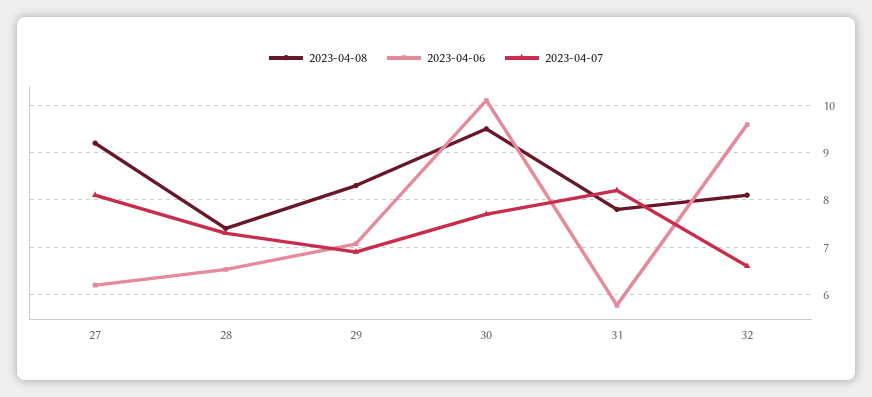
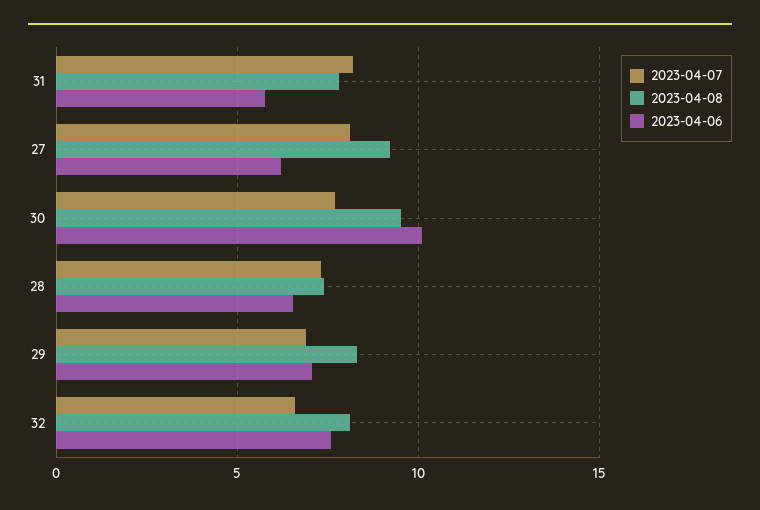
  {
    "2023-04-08": {
      "27": 9.2,
      "28": 7.4,
      "29": 8.4,
      "30": 9.6,
      "31": 7.8,
      "32": 8.2
    },
    "2023-04-06": {
      "27": 6.2,
      "28": 6.6,
      "29": 7,
      "30": 10.2,
      "31": 5.8,
-     "32": 9.6
+     "32": 7.5
    },
    "2023-04-07": {
      "27": 8.2,
      "28": 7.4,
      "29": 7,
      "30": 7.8,
      "31": 8.2,
      "32": 6.6
    }
  }

